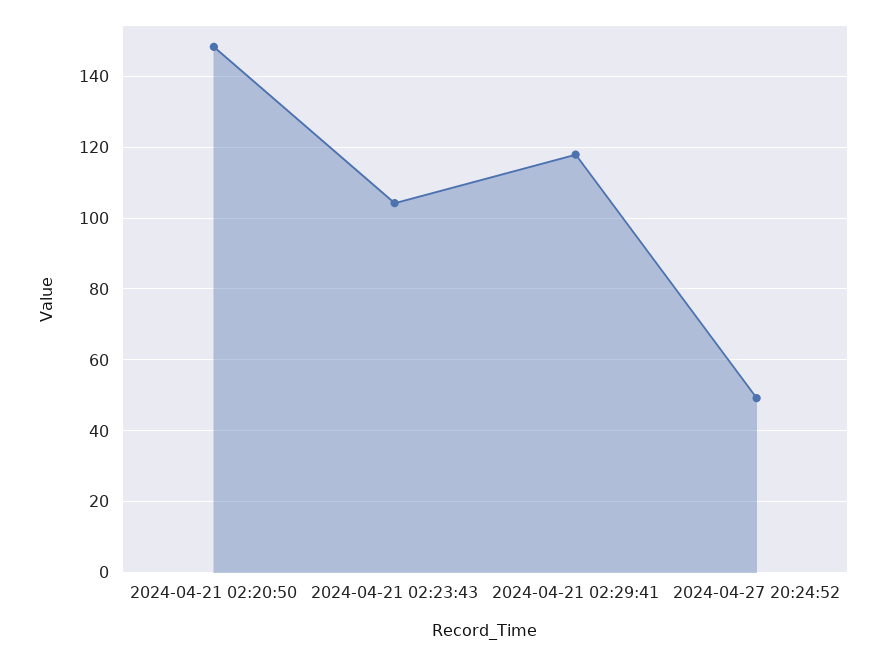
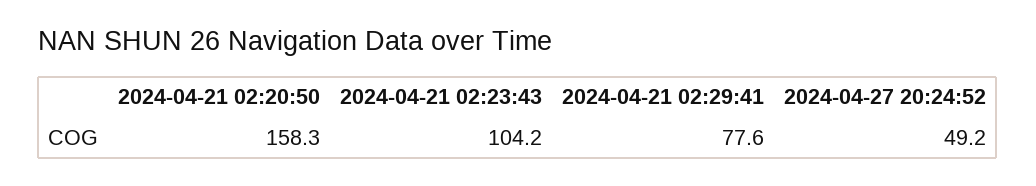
  {
-   "2024-04-21 02:20:50": 148,
+   "2024-04-21 02:20:50": 158.3,
    "2024-04-21 02:23:43": 104.2,
-   "2024-04-21 02:29:41": 118,
+   "2024-04-21 02:29:41": 77.6,
    "2024-04-27 20:24:52": 49.2
  }

